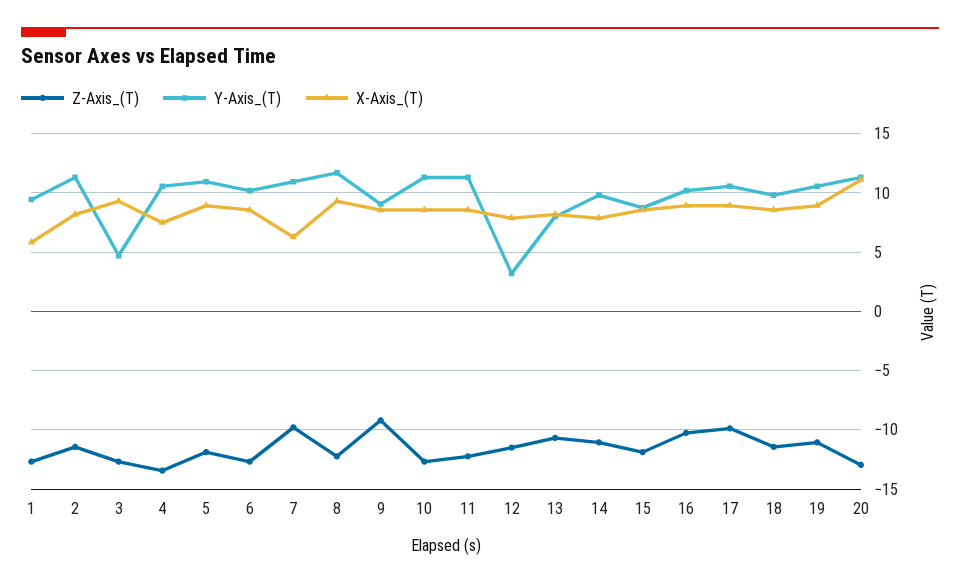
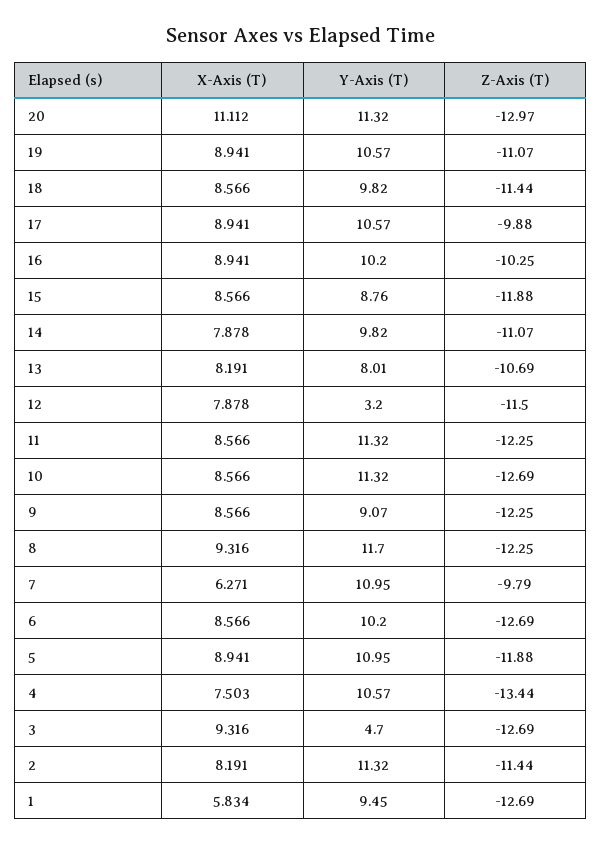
  {
    "Z-Axis_(T)": {
      "1": -12.69,
      "2": -11.44,
      "3": -12.69,
      "4": -13.44,
      "5": -11.88,
      "6": -12.69,
      "7": -9.79,
      "8": -12.25,
-     "9": -9,
+     "9": -12.25,
      "10": -12.69,
      "11": -12.25,
      "12": -11.5,
      "13": -10.69,
      "14": -11.07,
      "15": -11.88,
      "16": -10.25,
      "17": -9.88,
      "18": -11.44,
      "19": -11.07,
      "20": -12.97
    },
    "Y-Axis_(T)": {
      "1": 9.45,
      "2": 11.32,
      "3": 4.7,
      "4": 10.57,
      "5": 10.95,
      "6": 10.2,
      "7": 10.95,
      "8": 11.7,
      "9": 9.07,
      "10": 11.32,
      "11": 11.32,
      "12": 3.2,
      "13": 8.01,
      "14": 9.82,
      "15": 8.76,
      "16": 10.2,
      "17": 10.57,
      "18": 9.82,
      "19": 10.57,
      "20": 11.32
    },
    "X-Axis_(T)": {
      "1": 5.834,
      "2": 8.191,
      "3": 9.316,
      "4": 7.503,
      "5": 8.941,
      "6": 8.566,
      "7": 6.271,
      "8": 9.316,
      "9": 8.566,
      "10": 8.566,
      "11": 8.566,
      "12": 7.878,
      "13": 8.191,
      "14": 7.878,
      "15": 8.566,
      "16": 8.941,
      "17": 8.941,
      "18": 8.566,
      "19": 8.941,
      "20": 11.112
    }
  }

